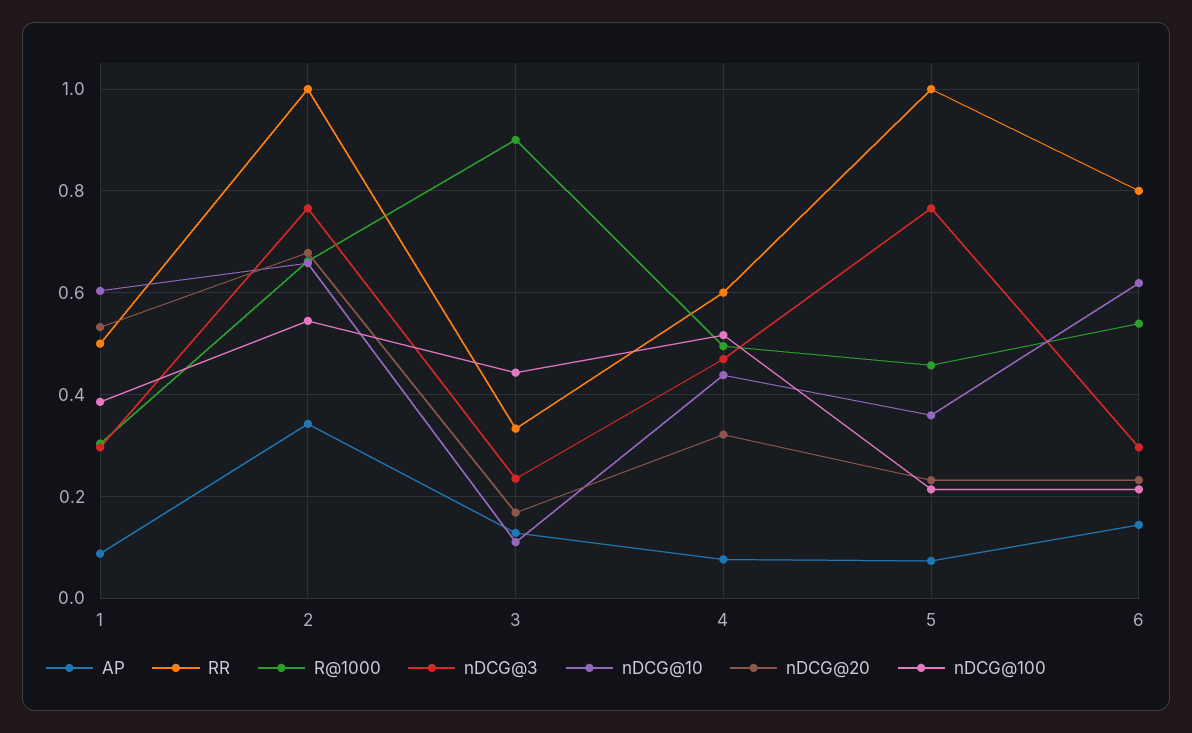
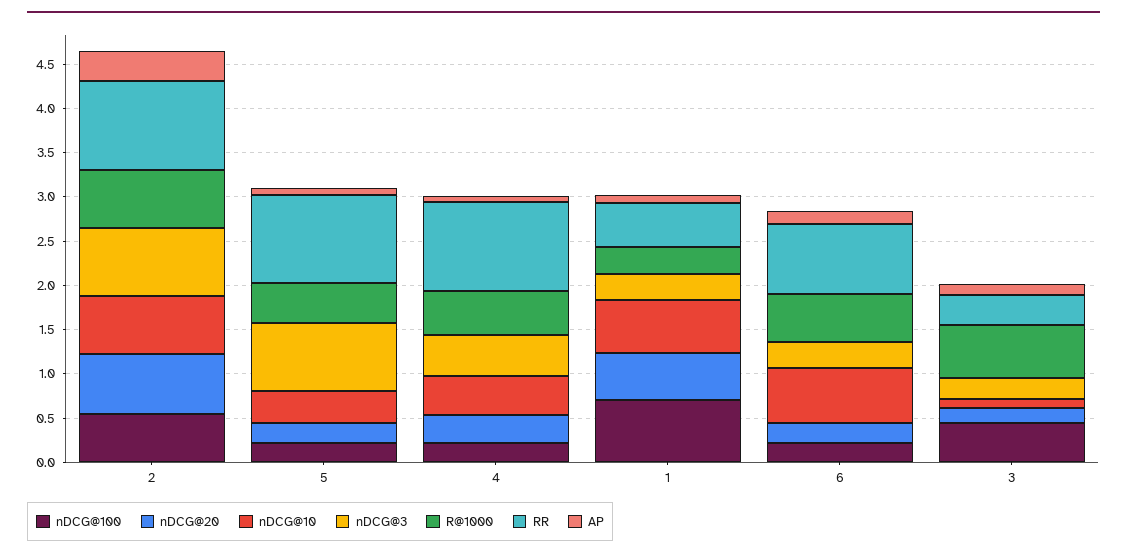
  {
    "AP": {
      "1": 0.08,
      "2": 0.34,
      "3": 0.12,
      "4": 0.08,
      "5": 0.08,
      "6": 0.14
    },
    "RR": {
      "1": 0.5,
      "2": 1,
      "3": 0.34,
-     "4": 0.6,
+     "4": 1,
      "5": 1,
      "6": 0.8
    },
    "R@1000": {
      "1": 0.3,
      "2": 0.66,
-     "3": 0.9,
+     "3": 0.6,
      "4": 0.5,
      "5": 0.46,
      "6": 0.54
    },
    "nDCG@3": {
      "1": 0.3,
      "2": 0.76,
      "3": 0.24,
      "4": 0.46,
      "5": 0.76,
      "6": 0.3
    },
    "nDCG@10": {
      "1": 0.6,
      "2": 0.66,
      "3": 0.12,
      "4": 0.44,
      "5": 0.36,
      "6": 0.62
    },
    "nDCG@20": {
      "1": 0.54,
      "2": 0.68,
      "3": 0.16,
      "4": 0.32,
      "5": 0.24,
      "6": 0.24
    },
    "nDCG@100": {
-     "1": 0.38,
+     "1": 0.7,
      "2": 0.54,
      "3": 0.44,
-     "4": 0.52,
+     "4": 0.2,
      "5": 0.22,
      "6": 0.22
    }
  }

